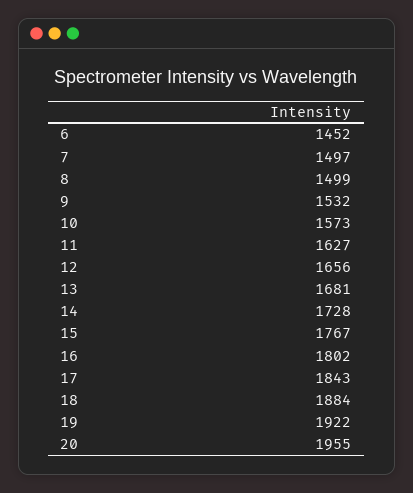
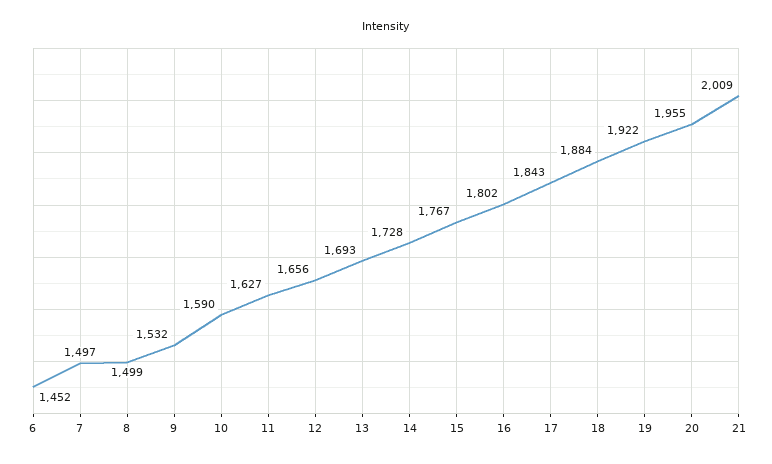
  {
    "6": 1452,
    "7": 1497,
    "8": 1499,
    "9": 1532,
-   "10": 1573,
+   "10": 1590,
    "11": 1627,
    "12": 1656,
-   "13": 1681,
+   "13": 1693,
    "14": 1728,
    "15": 1767,
    "16": 1802,
    "17": 1843,
    "18": 1884,
    "19": 1922,
-   "20": 1955
+   "20": 1955,
+   "21": 2009
  }

